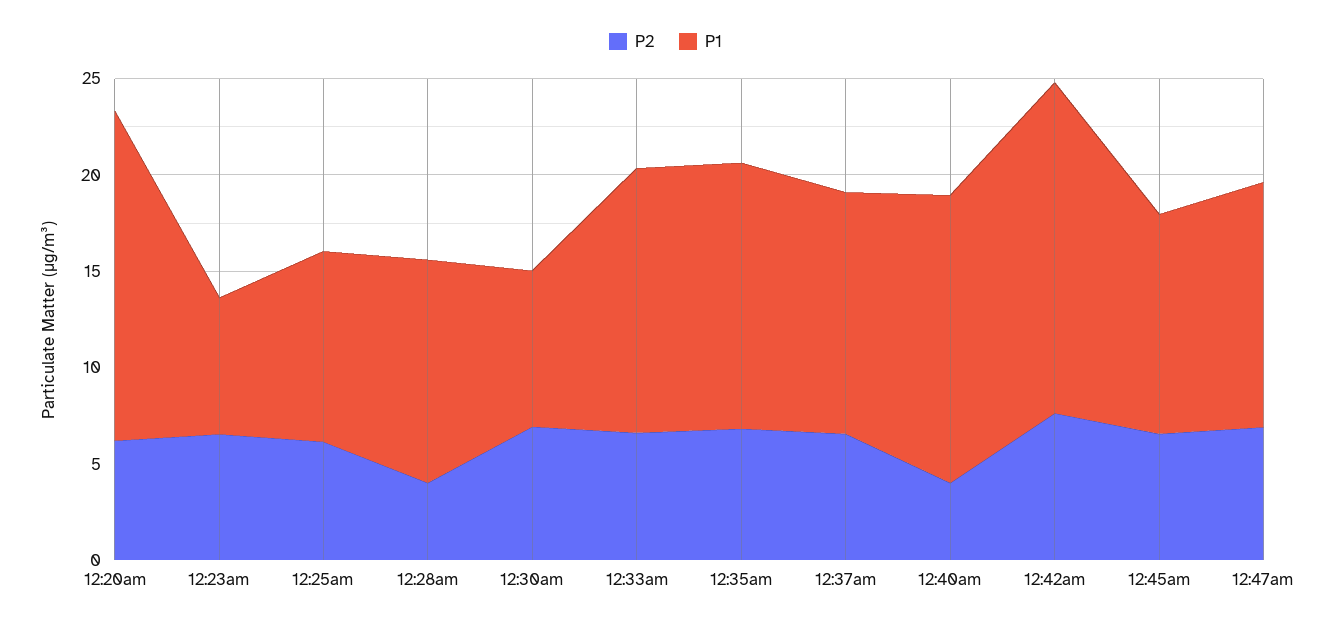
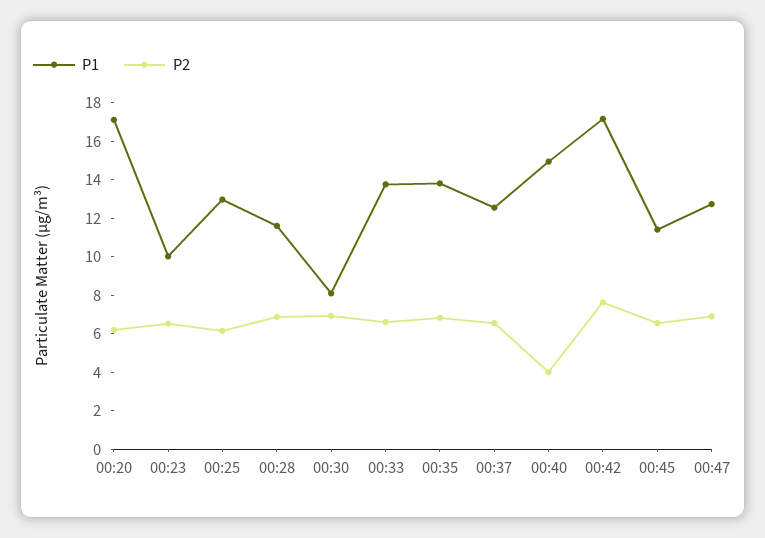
  {
    "P2": {
      "12:20am": 6,
      "12:23am": 6.5,
      "12:25am": 6,
-     "12:28am": 4,
+     "12:28am": 7,
      "12:30am": 7,
      "12:33am": 6.5,
      "12:35am": 7,
      "12:37am": 6.5,
      "12:40am": 4,
      "12:42am": 7.5,
      "12:45am": 6.5,
      "12:47am": 7
    },
    "P1": {
      "12:20am": 17,
-     "12:23am": 7,
+     "12:23am": 10,
-     "12:25am": 10,
+     "12:25am": 13,
      "12:28am": 11.5,
      "12:30am": 8,
      "12:33am": 14,
      "12:35am": 14,
      "12:37am": 12.5,
      "12:40am": 15,
      "12:42am": 17,
      "12:45am": 11.5,
      "12:47am": 12.5
    }
  }

